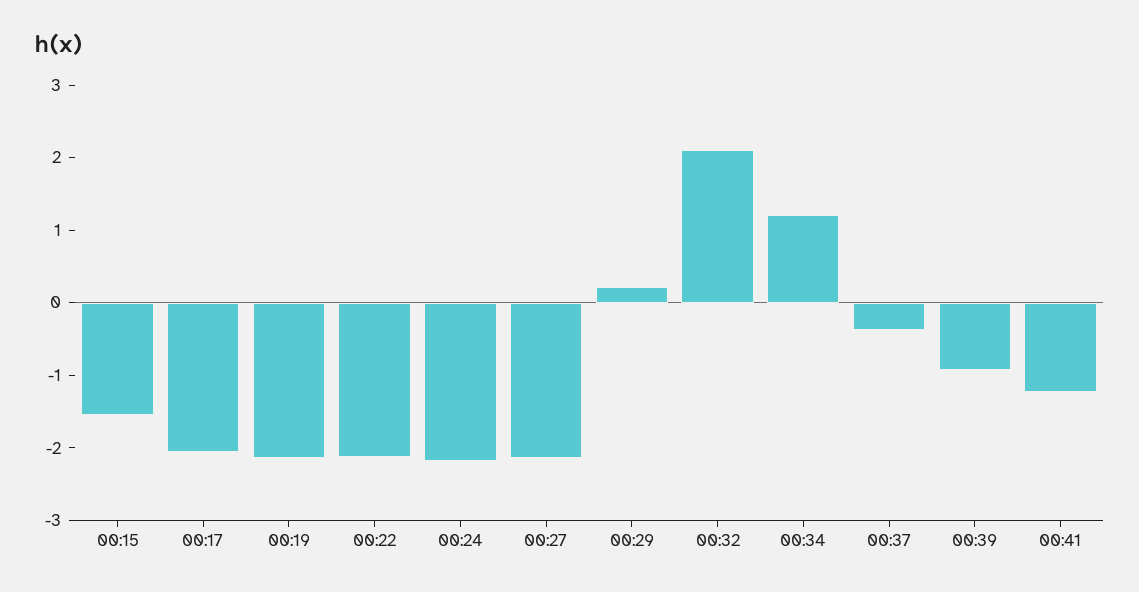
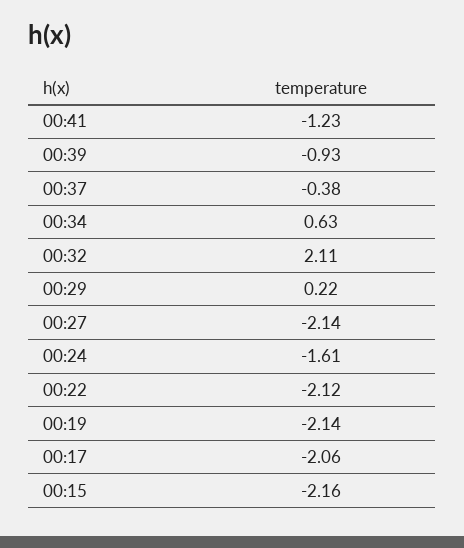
  {
-   "00:15": -1.6,
+   "00:15": -2.16,
    "00:17": -2.06,
    "00:19": -2.14,
    "00:22": -2.12,
-   "00:24": -2.2,
+   "00:24": -1.61,
    "00:27": -2.14,
    "00:29": 0.22,
    "00:32": 2.11,
-   "00:34": 1.2,
+   "00:34": 0.63,
    "00:37": -0.38,
    "00:39": -0.93,
    "00:41": -1.23
  }

